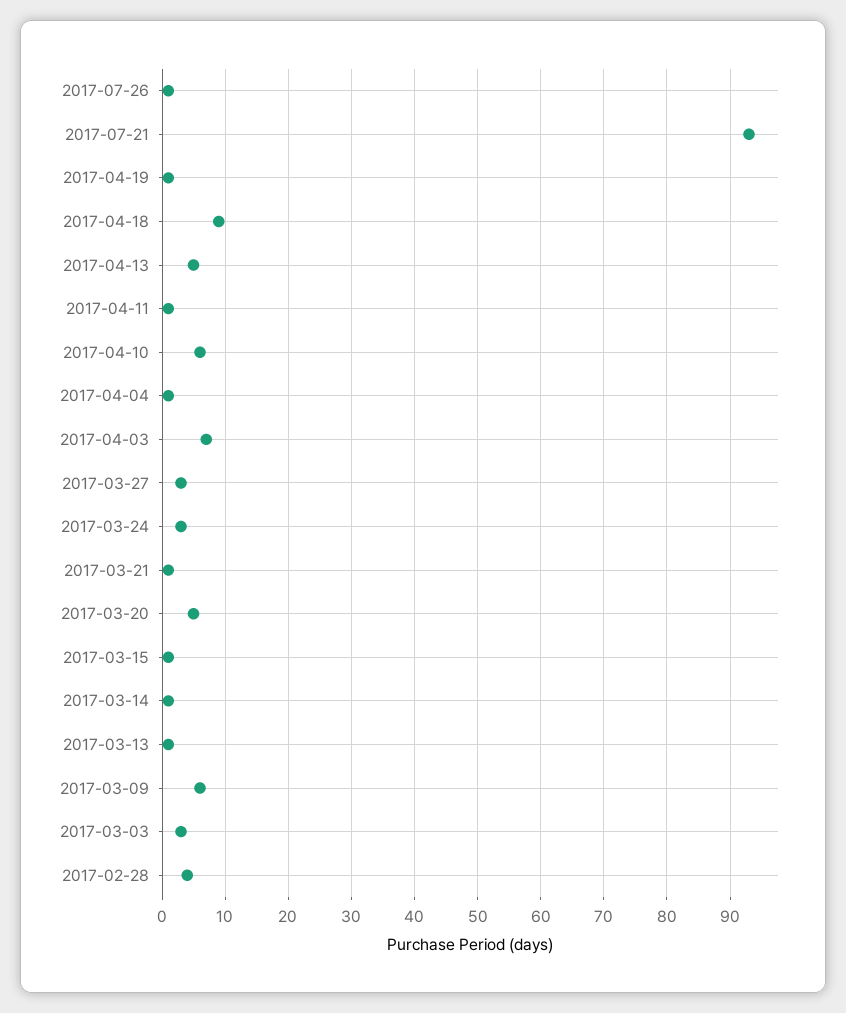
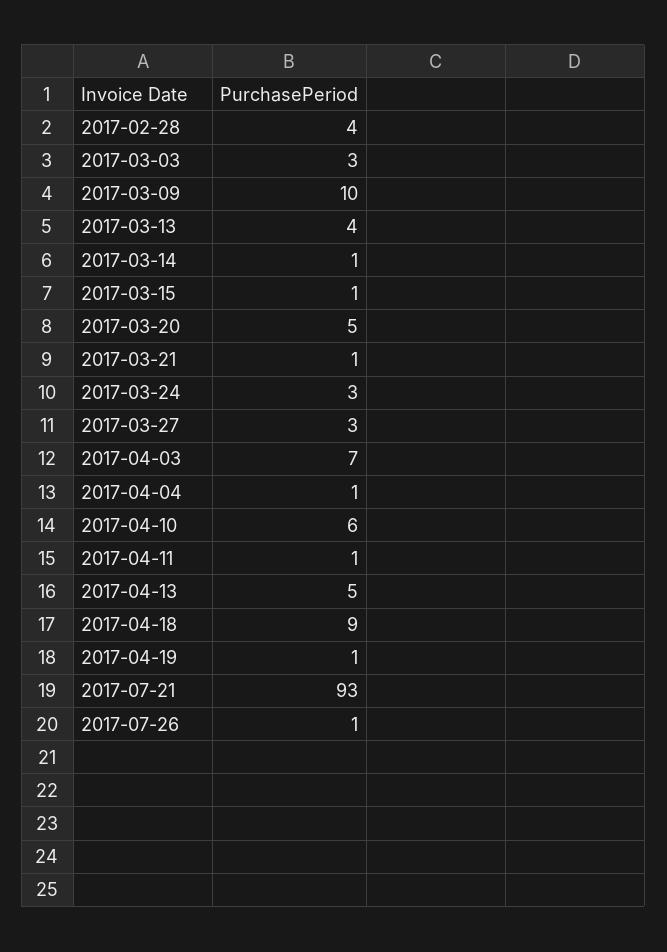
  {
    "2017-07-26": 1,
    "2017-07-21": 93,
    "2017-04-19": 1,
    "2017-04-18": 9,
    "2017-04-13": 5,
    "2017-04-11": 1,
    "2017-04-10": 6,
    "2017-04-04": 1,
    "2017-04-03": 7,
    "2017-03-27": 3,
    "2017-03-24": 3,
    "2017-03-21": 1,
    "2017-03-20": 5,
    "2017-03-15": 1,
    "2017-03-14": 1,
-   "2017-03-13": 1,
+   "2017-03-13": 4,
-   "2017-03-09": 6,
+   "2017-03-09": 10,
    "2017-03-03": 3,
    "2017-02-28": 4
  }

